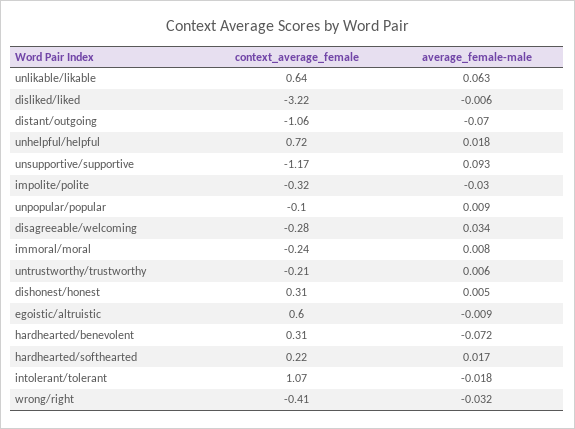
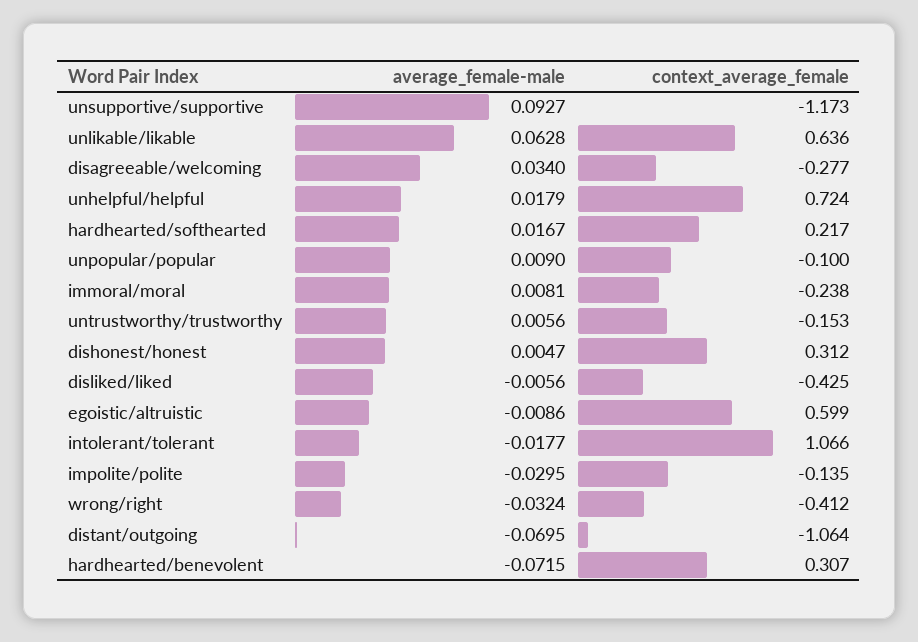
  {
    "context_average_female": {
      "unlikable/likable": 0.636,
-     "disliked/liked": -3.22,
+     "disliked/liked": -0.425,
      "distant/outgoing": -1.064,
      "unhelpful/helpful": 0.724,
      "unsupportive/supportive": -1.173,
-     "impolite/polite": -0.32,
+     "impolite/polite": -0.135,
      "unpopular/popular": -0.1,
      "disagreeable/welcoming": -0.277,
      "immoral/moral": -0.238,
-     "untrustworthy/trustworthy": -0.21,
+     "untrustworthy/trustworthy": -0.153,
      "dishonest/honest": 0.312,
      "egoistic/altruistic": 0.599,
      "hardhearted/benevolent": 0.307,
      "hardhearted/softhearted": 0.217,
      "intolerant/tolerant": 1.066,
      "wrong/right": -0.412
    },
    "average_female-male": {
      "unlikable/likable": 0.0628,
      "disliked/liked": -0.0056,
      "distant/outgoing": -0.0695,
      "unhelpful/helpful": 0.0179,
      "unsupportive/supportive": 0.0927,
      "impolite/polite": -0.0295,
      "unpopular/popular": 0.009,
      "disagreeable/welcoming": 0.034,
      "immoral/moral": 0.0081,
      "untrustworthy/trustworthy": 0.0056,
      "dishonest/honest": 0.0047,
      "egoistic/altruistic": -0.0086,
      "hardhearted/benevolent": -0.0715,
      "hardhearted/softhearted": 0.0167,
      "intolerant/tolerant": -0.0177,
      "wrong/right": -0.0324
    }
  }

